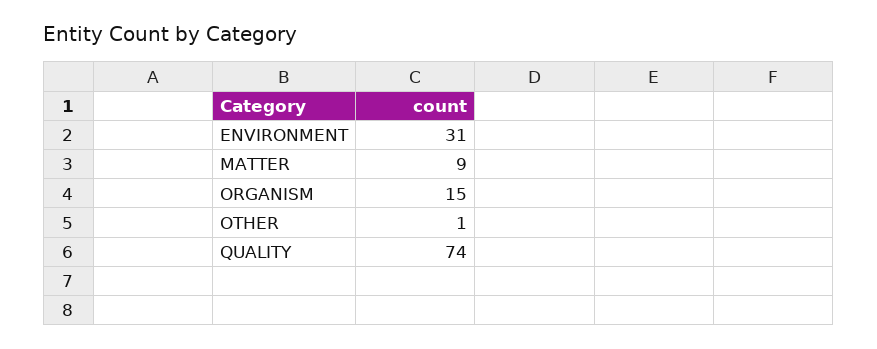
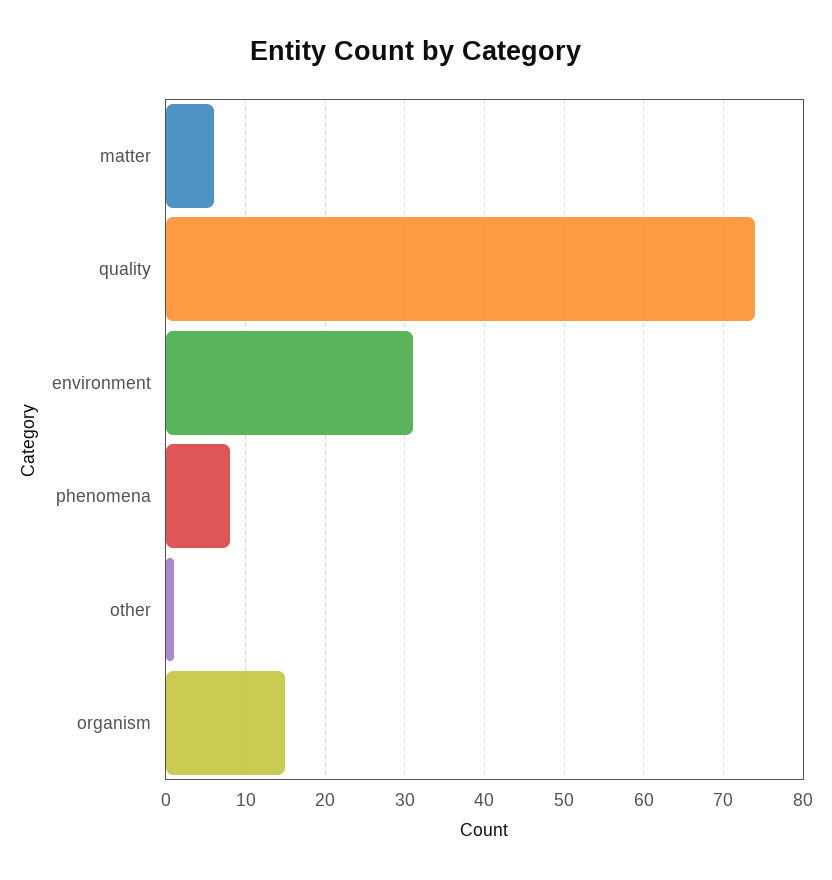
  {
    "ENVIRONMENT": 31,
-   "MATTER": 9,
+   "MATTER": 6,
    "ORGANISM": 15,
    "OTHER": 1,
-   "QUALITY": 74
+   "QUALITY": 74,
+   "phenomena": 8
  }

